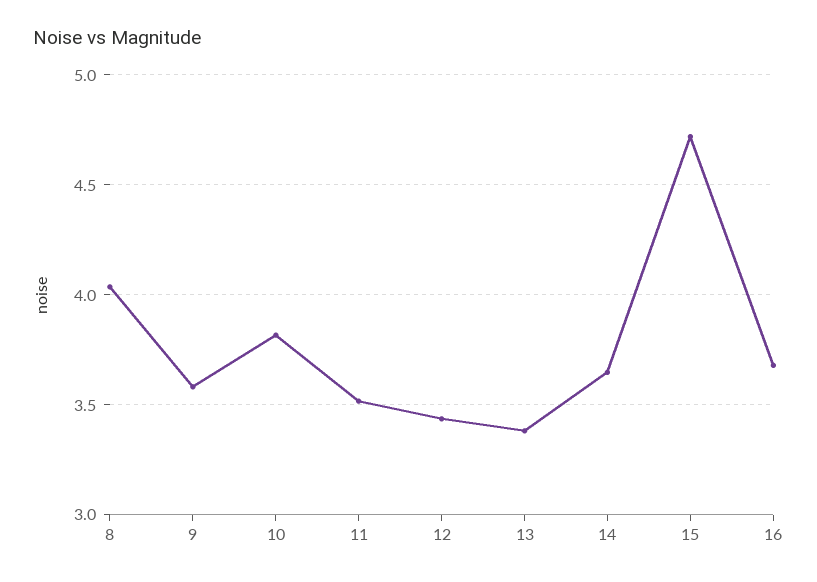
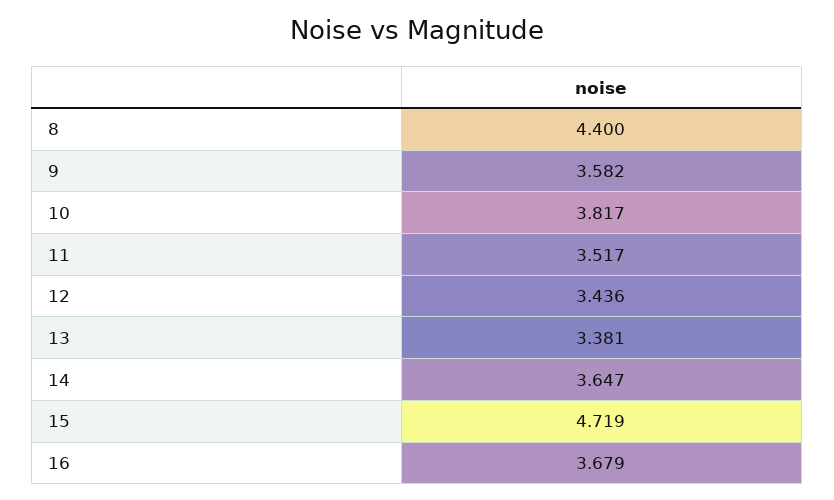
  {
-   "8": 4.05,
+   "8": 4.4,
    "9": 3.582,
    "10": 3.817,
    "11": 3.517,
    "12": 3.436,
    "13": 3.381,
    "14": 3.647,
    "15": 4.719,
    "16": 3.679
  }

